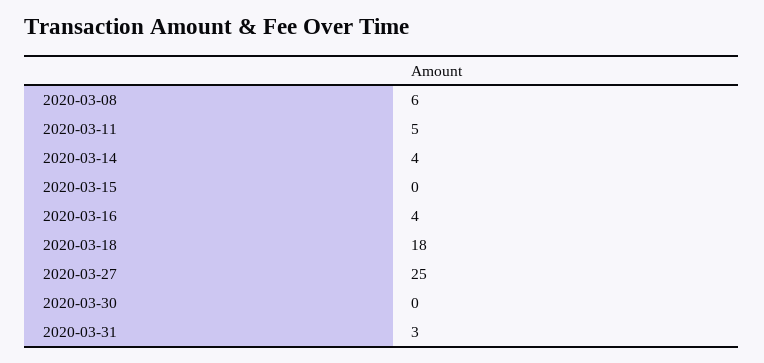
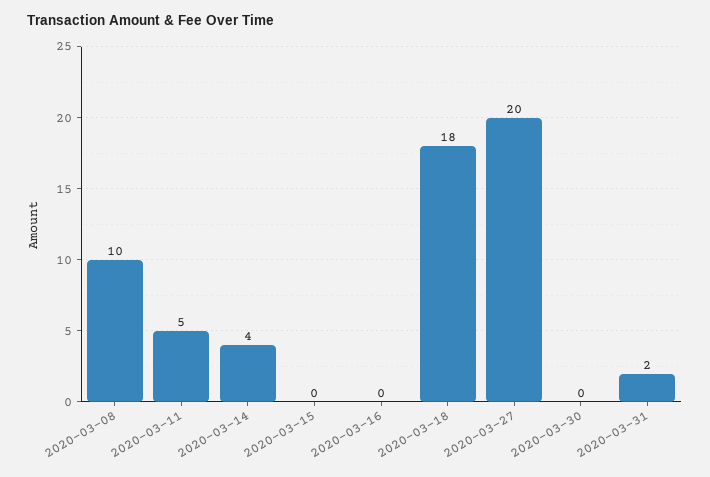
  {
-   "2020-03-08": 6,
+   "2020-03-08": 10,
    "2020-03-11": 5,
    "2020-03-14": 4,
    "2020-03-15": 0,
-   "2020-03-16": 4,
+   "2020-03-16": 0,
    "2020-03-18": 18,
-   "2020-03-27": 25,
+   "2020-03-27": 20,
    "2020-03-30": 0,
-   "2020-03-31": 3
+   "2020-03-31": 2
  }

